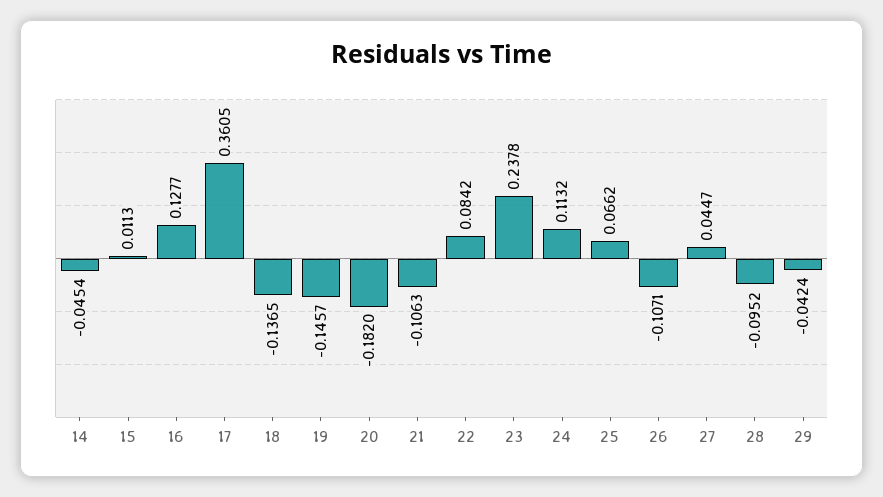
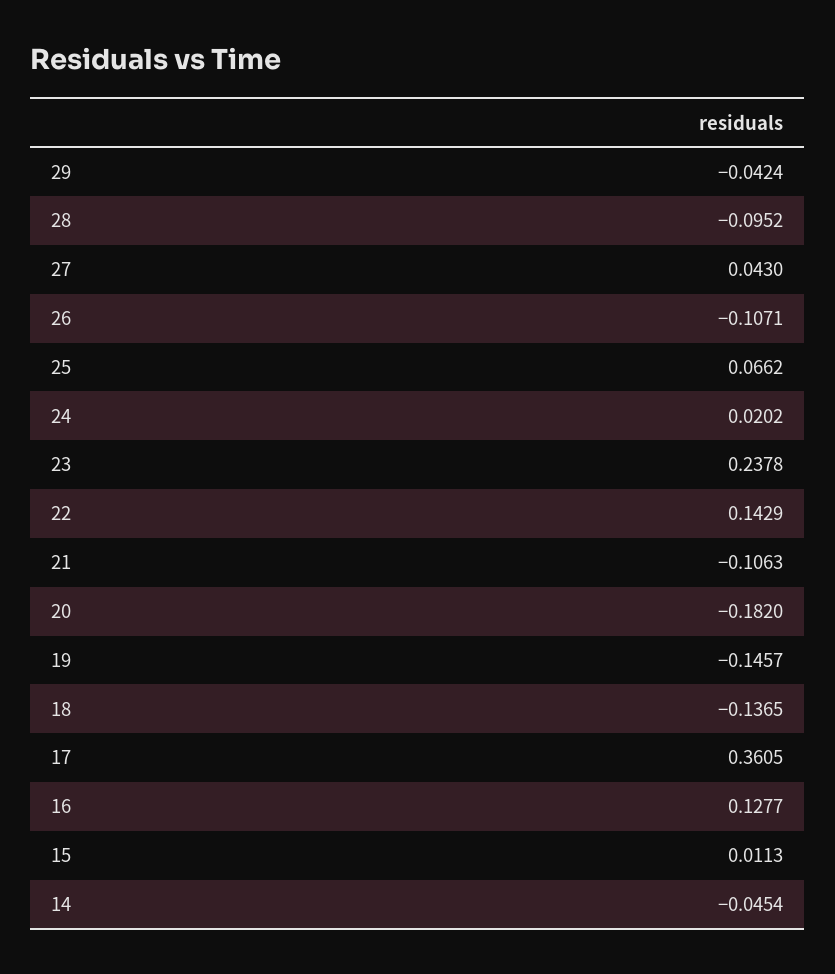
  {
    "14": -0.0454,
    "15": 0.0113,
    "16": 0.1277,
    "17": 0.3605,
    "18": -0.1365,
    "19": -0.1457,
    "20": -0.182,
    "21": -0.1063,
-   "22": 0.0842,
+   "22": 0.1429,
    "23": 0.2378,
-   "24": 0.1132,
+   "24": 0.0202,
    "25": 0.0662,
    "26": -0.1071,
-   "27": 0.0447,
+   "27": 0.043,
    "28": -0.0952,
    "29": -0.0424
  }

